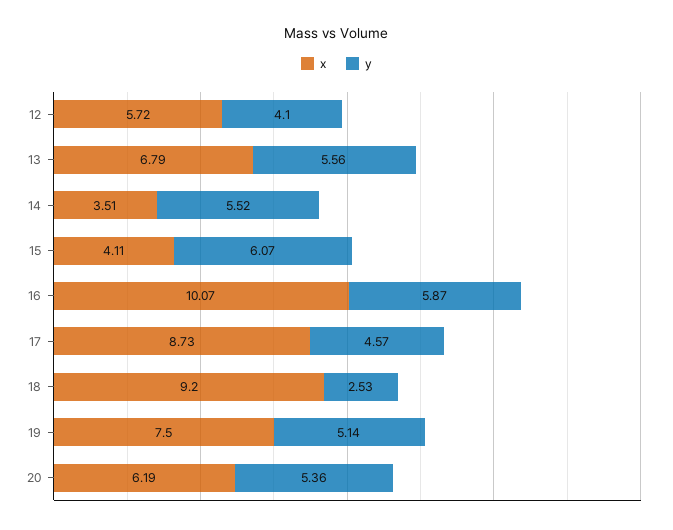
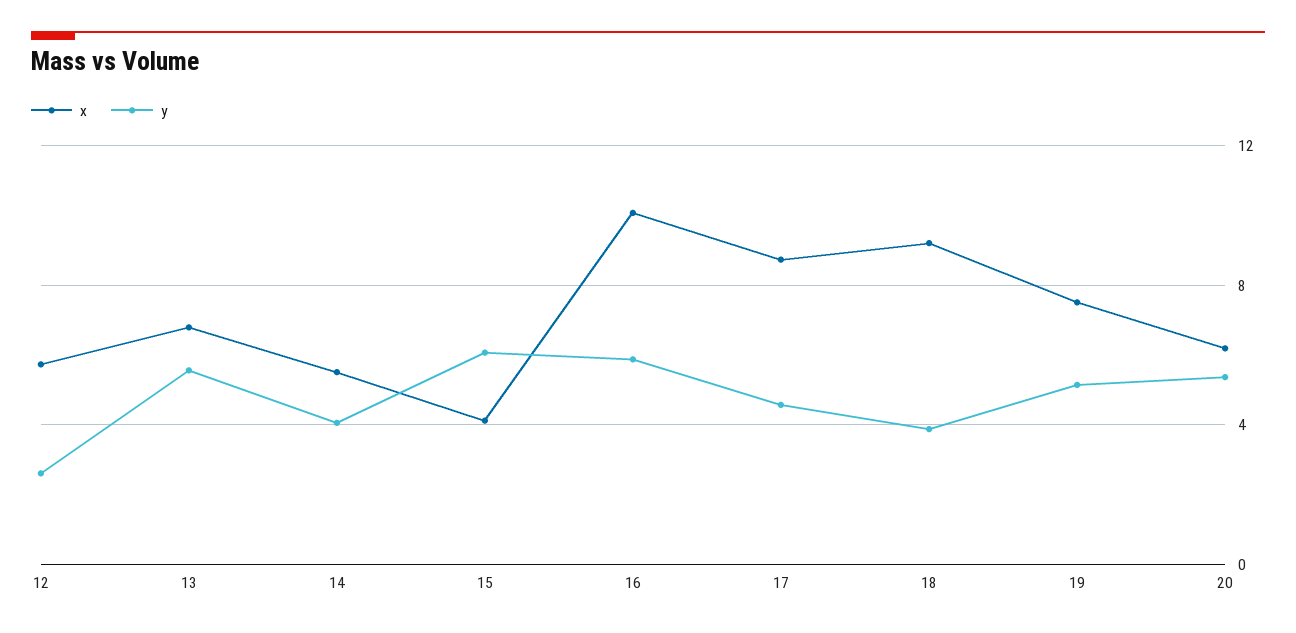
  {
    "x": {
      "12": 5.72,
      "13": 6.79,
-     "14": 3.51,
+     "14": 5.5,
      "15": 4.11,
      "16": 10.07,
      "17": 8.73,
      "18": 9.2,
      "19": 7.5,
      "20": 6.19
    },
    "y": {
-     "12": 4.1,
+     "12": 2.5,
      "13": 5.56,
-     "14": 5.52,
+     "14": 4,
      "15": 6.07,
      "16": 5.87,
      "17": 4.57,
-     "18": 2.53,
+     "18": 4,
      "19": 5.14,
      "20": 5.36
    }
  }

